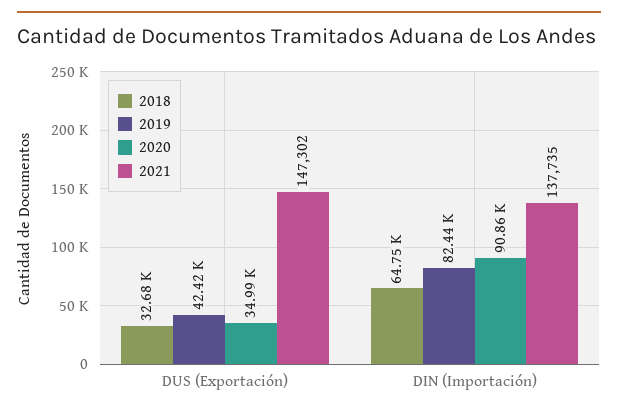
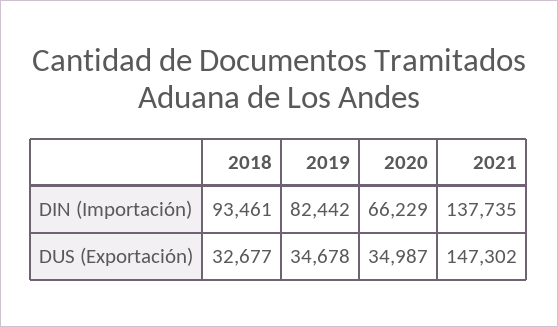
  {
    "2018": {
      "DUS (Exportación)": 32677,
-     "DIN (Importación)": 64750
+     "DIN (Importación)": 93461
    },
    "2019": {
-     "DUS (Exportación)": 42420,
+     "DUS (Exportación)": 34678,
      "DIN (Importación)": 82442
    },
    "2020": {
      "DUS (Exportación)": 34987,
-     "DIN (Importación)": 90860
+     "DIN (Importación)": 66229
    },
    "2021": {
      "DUS (Exportación)": 147302,
      "DIN (Importación)": 137735
    }
  }

